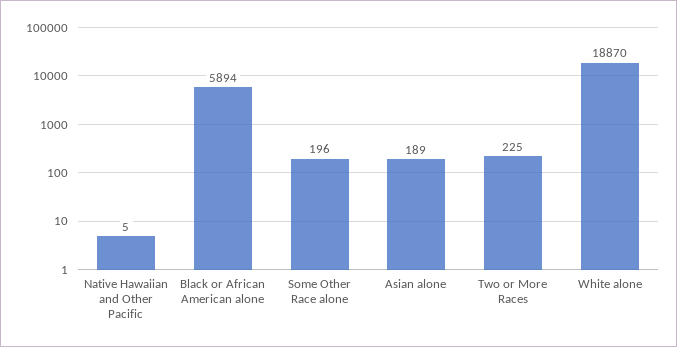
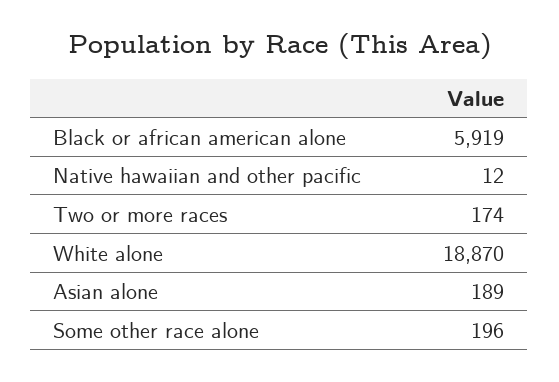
  {
-   "Native Hawaiian and Other Pacific": 5,
+   "Native Hawaiian and Other Pacific": 12,
-   "Black or African American alone": 5894,
+   "Black or African American alone": 5919,
    "Some Other Race alone": 196,
    "Asian alone": 189,
-   "Two or More Races": 225,
+   "Two or More Races": 174,
    "White alone": 18870
  }

